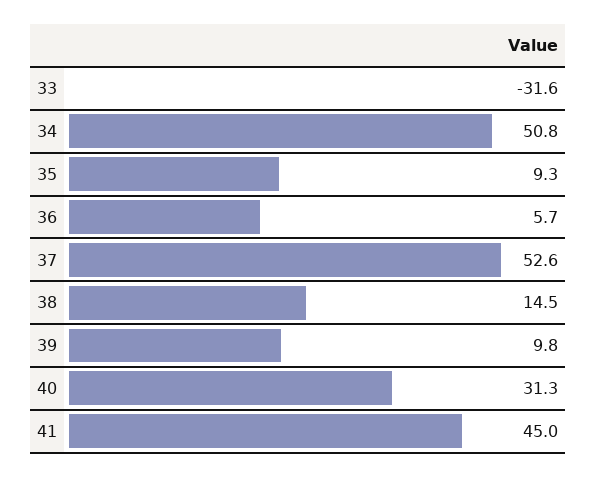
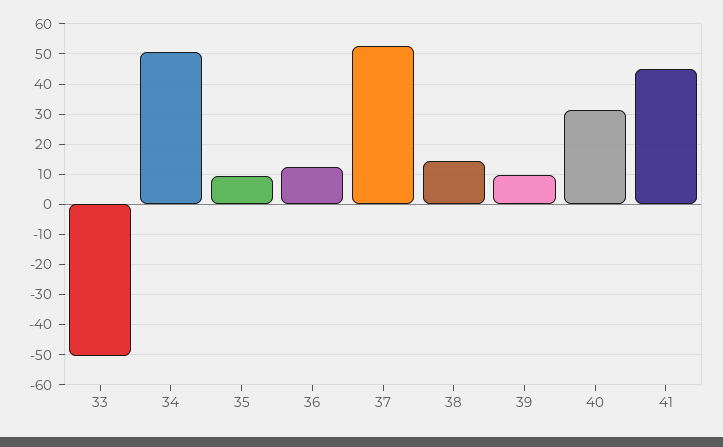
  {
-   "33": -31.6,
+   "33": -50,
    "34": 50.8,
    "35": 9.3,
-   "36": 5.7,
+   "36": 12,
    "37": 52.6,
    "38": 14.5,
    "39": 9.8,
    "40": 31.3,
    "41": 45
  }

